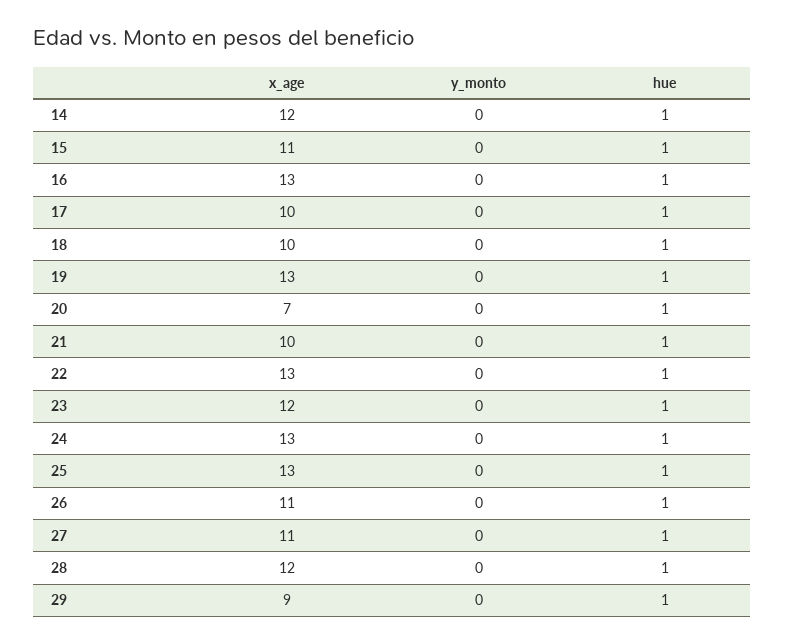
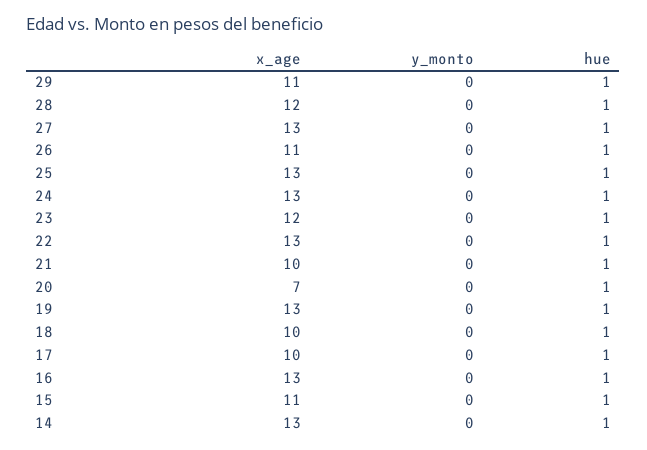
  {
    "x_age": {
-     "14": 12,
+     "14": 13,
      "15": 11,
      "16": 13,
      "17": 10,
      "18": 10,
      "19": 13,
      "20": 7,
      "21": 10,
      "22": 13,
      "23": 12,
      "24": 13,
      "25": 13,
      "26": 11,
-     "27": 11,
+     "27": 13,
      "28": 12,
-     "29": 9
+     "29": 11
    },
    "y_monto": {
      "14": 0,
      "15": 0,
      "16": 0,
      "17": 0,
      "18": 0,
      "19": 0,
      "20": 0,
      "21": 0,
      "22": 0,
      "23": 0,
      "24": 0,
      "25": 0,
      "26": 0,
      "27": 0,
      "28": 0,
      "29": 0
    },
    "hue": {
      "14": 1,
      "15": 1,
      "16": 1,
      "17": 1,
      "18": 1,
      "19": 1,
      "20": 1,
      "21": 1,
      "22": 1,
      "23": 1,
      "24": 1,
      "25": 1,
      "26": 1,
      "27": 1,
      "28": 1,
      "29": 1
    }
  }

